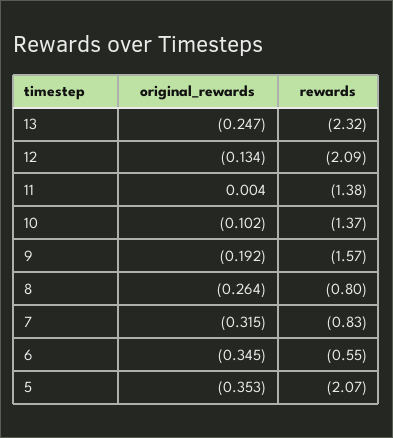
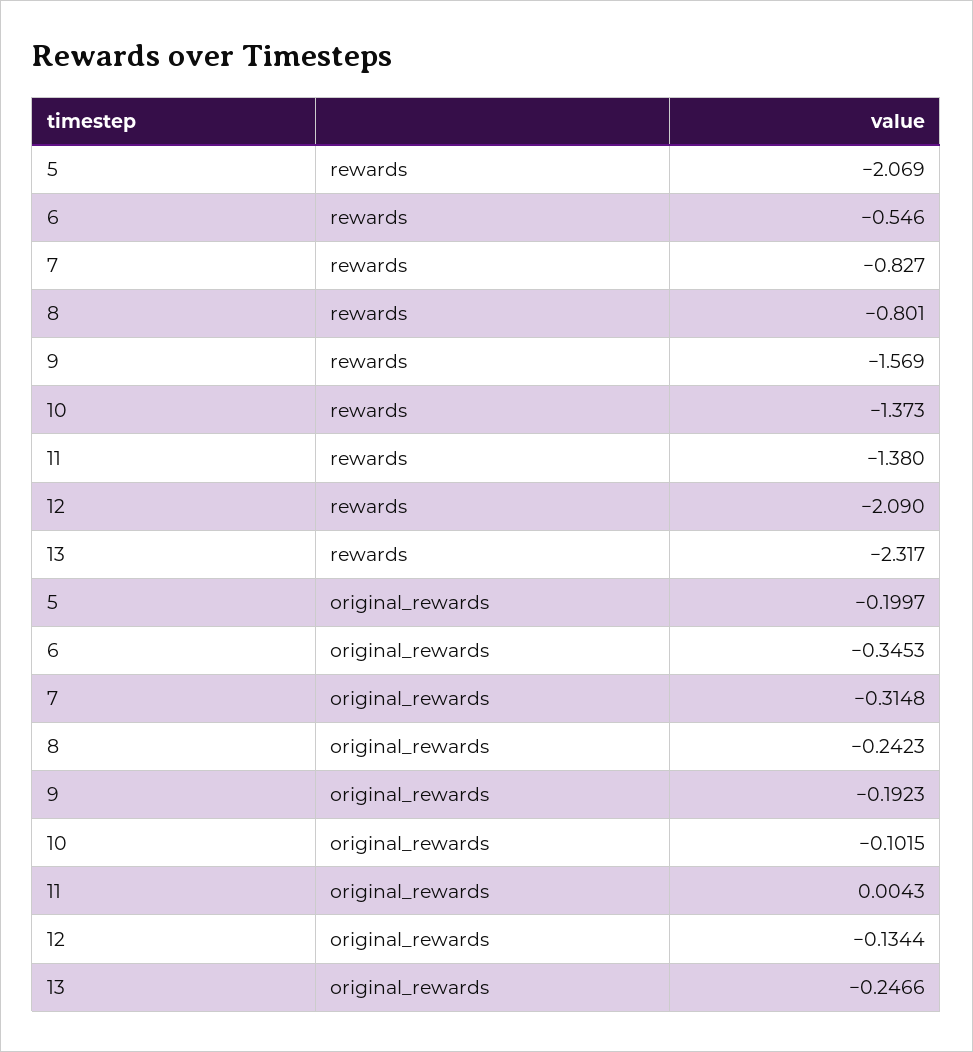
  {
    "original_rewards": {
      "13": -0.2466,
      "12": -0.1344,
      "11": 0.0043,
      "10": -0.1015,
      "9": -0.1923,
-     "8": -0.264,
+     "8": -0.2423,
      "7": -0.3148,
      "6": -0.3453,
-     "5": -0.353
+     "5": -0.1997
    },
    "rewards": {
      "13": -2.317,
      "12": -2.09,
      "11": -1.38,
      "10": -1.373,
      "9": -1.569,
      "8": -0.801,
      "7": -0.827,
      "6": -0.546,
      "5": -2.069
    }
  }

